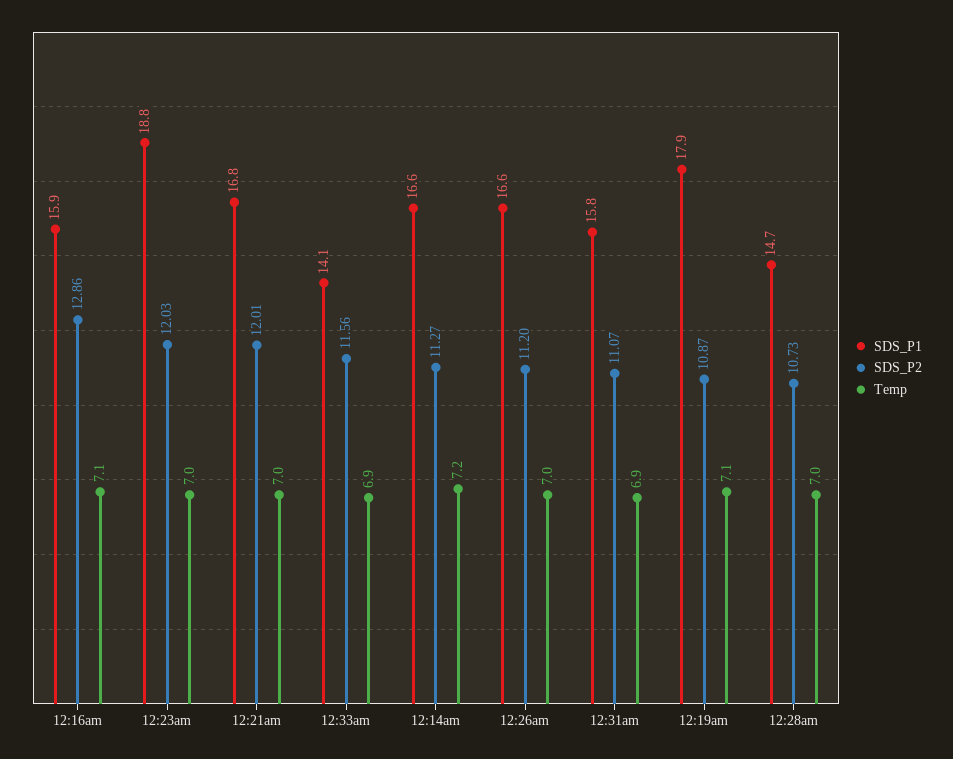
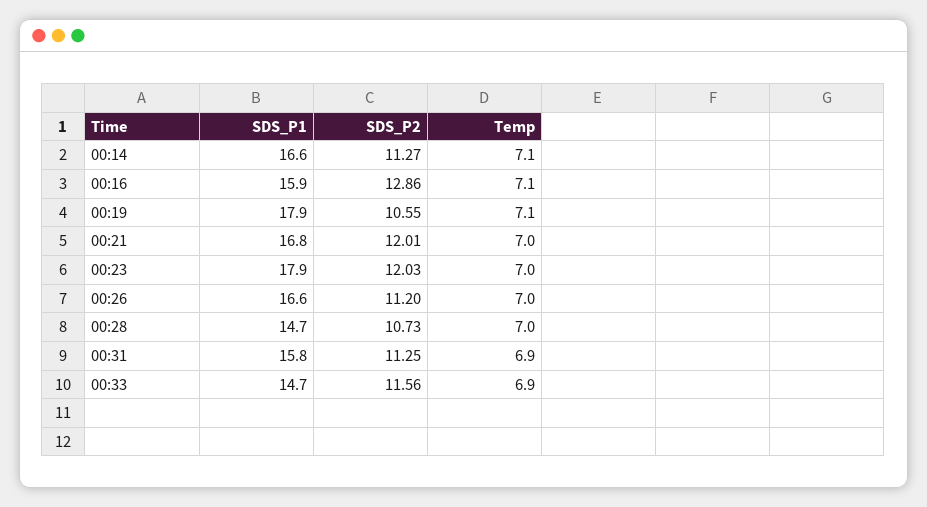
  {
    "SDS_P1": {
      "12:16am": 15.9,
-     "12:23am": 18.8,
+     "12:23am": 17.9,
      "12:21am": 16.8,
-     "12:33am": 14.1,
+     "12:33am": 14.7,
      "12:14am": 16.6,
      "12:26am": 16.6,
      "12:31am": 15.8,
      "12:19am": 17.9,
      "12:28am": 14.7
    },
    "SDS_P2": {
      "12:16am": 12.86,
      "12:23am": 12.03,
      "12:21am": 12.01,
      "12:33am": 11.56,
      "12:14am": 11.27,
      "12:26am": 11.2,
-     "12:31am": 11.07,
+     "12:31am": 11.25,
-     "12:19am": 10.87,
+     "12:19am": 10.55,
      "12:28am": 10.73
    },
    "Temp": {
      "12:16am": 7.1,
      "12:23am": 7,
      "12:21am": 7,
      "12:33am": 6.9,
-     "12:14am": 7.2,
+     "12:14am": 7.1,
      "12:26am": 7,
      "12:31am": 6.9,
      "12:19am": 7.1,
      "12:28am": 7
    }
  }

